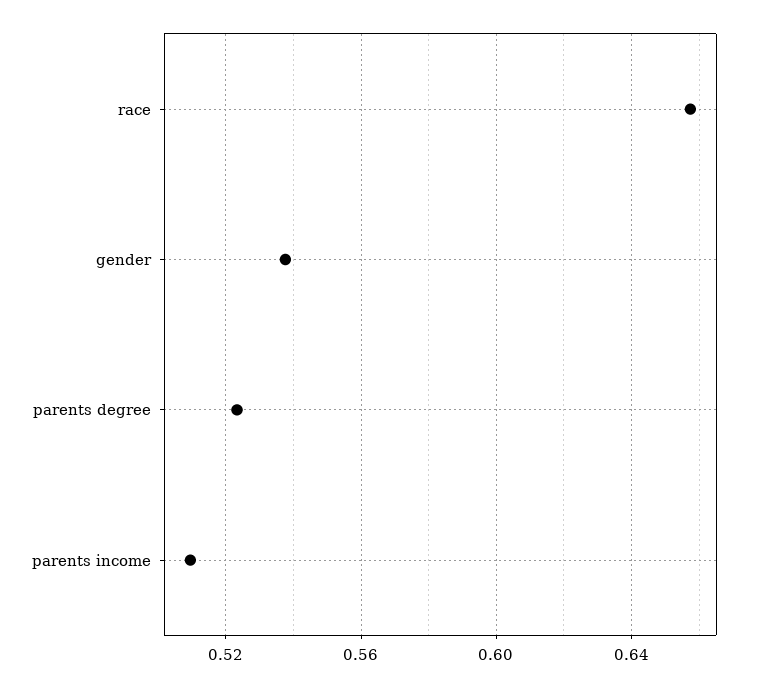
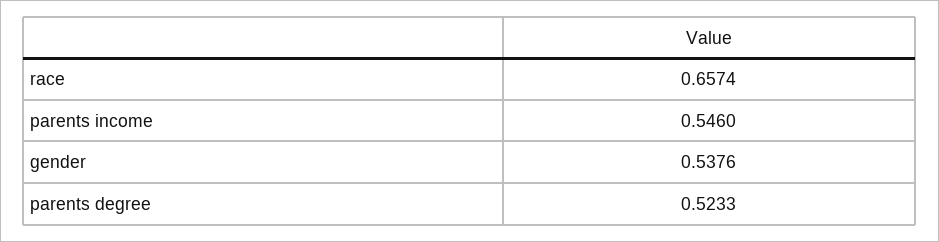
  {
    "race": 0.6574,
    "gender": 0.5376,
    "parents degree": 0.5233,
-   "parents income": 0.51
+   "parents income": 0.546
  }

